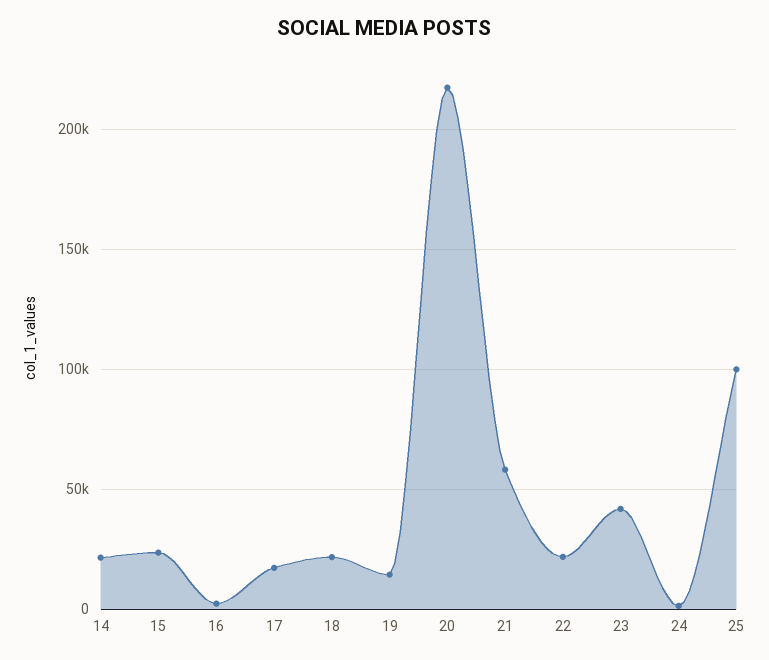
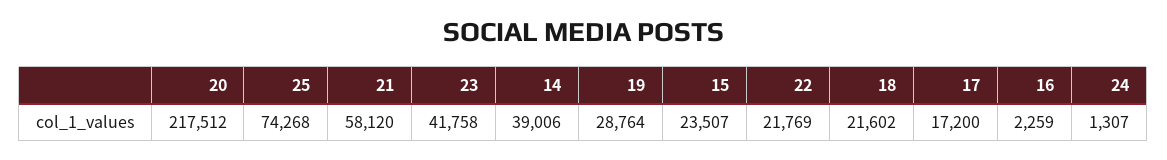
  {
-   "14": 20000,
+   "14": 39006,
    "15": 23507,
    "16": 2259,
    "17": 17200,
    "18": 21602,
-   "19": 15000,
+   "19": 28764,
    "20": 217512,
    "21": 58120,
    "22": 21769,
    "23": 41758,
    "24": 1307,
-   "25": 100000
+   "25": 74268
  }

